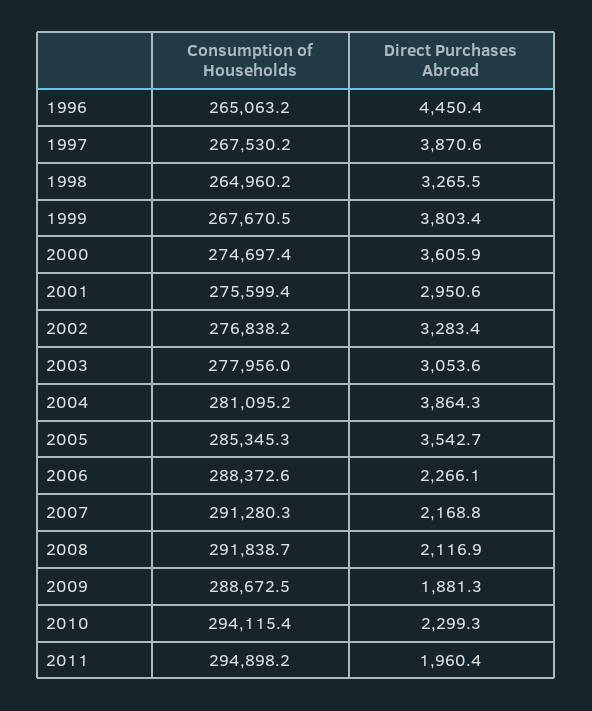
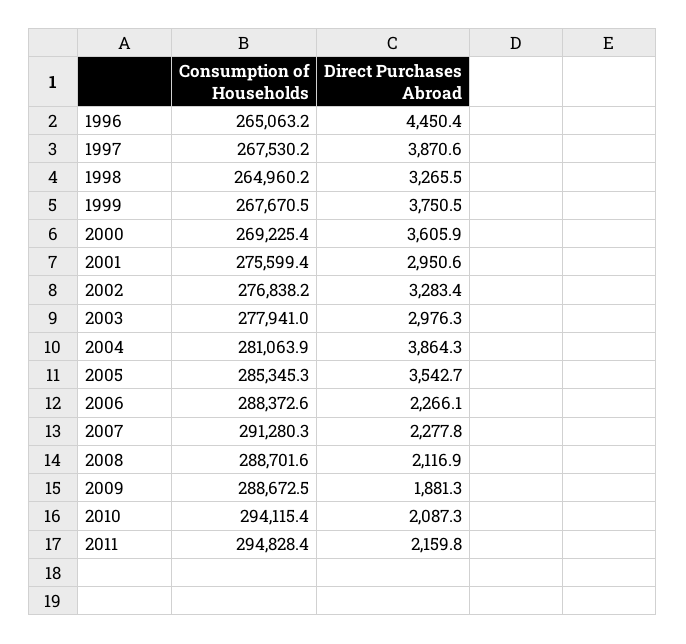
  {
    "Consumption of Households": {
      "1996": 265063.2,
      "1997": 267530.2,
      "1998": 264960.2,
      "1999": 267670.5,
-     "2000": 274697.4,
+     "2000": 269225.4,
      "2001": 275599.4,
      "2002": 276838.2,
-     "2003": 277956,
+     "2003": 277941,
-     "2004": 281095.2,
+     "2004": 281063.9,
      "2005": 285345.3,
      "2006": 288372.6,
      "2007": 291280.3,
-     "2008": 291838.7,
+     "2008": 288701.6,
      "2009": 288672.5,
      "2010": 294115.4,
-     "2011": 294898.2
+     "2011": 294828.4
    },
    "Direct Purchases Abroad": {
      "1996": 4450.4,
      "1997": 3870.6,
      "1998": 3265.5,
-     "1999": 3803.4,
+     "1999": 3750.5,
      "2000": 3605.9,
      "2001": 2950.6,
      "2002": 3283.4,
-     "2003": 3053.6,
+     "2003": 2976.3,
      "2004": 3864.3,
      "2005": 3542.7,
      "2006": 2266.1,
-     "2007": 2168.8,
+     "2007": 2277.8,
      "2008": 2116.9,
      "2009": 1881.3,
-     "2010": 2299.3,
+     "2010": 2087.3,
-     "2011": 1960.4
+     "2011": 2159.8
    }
  }

